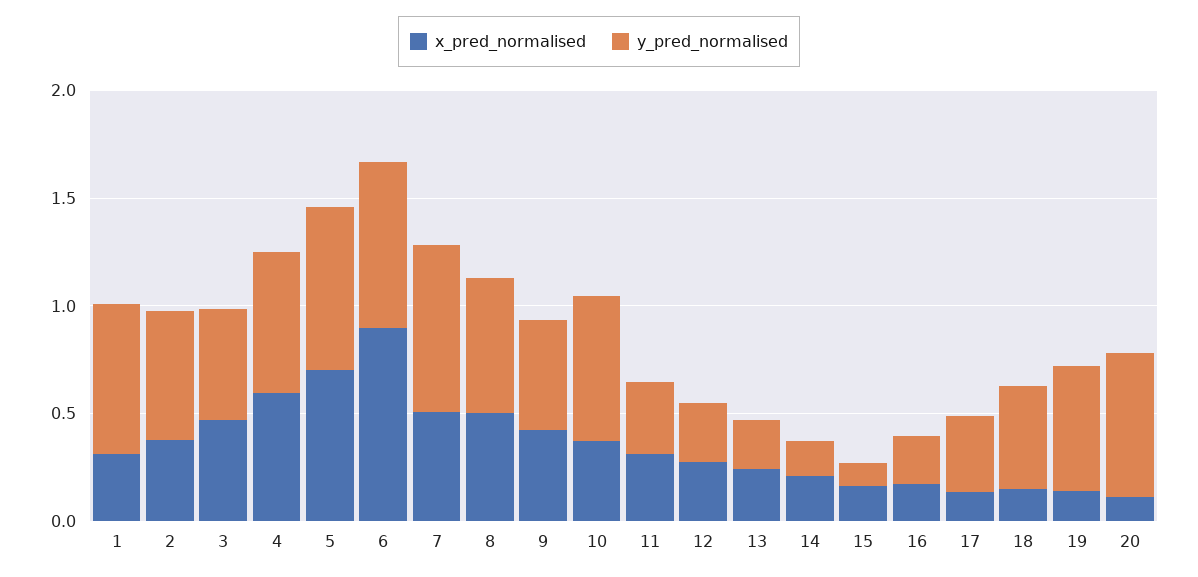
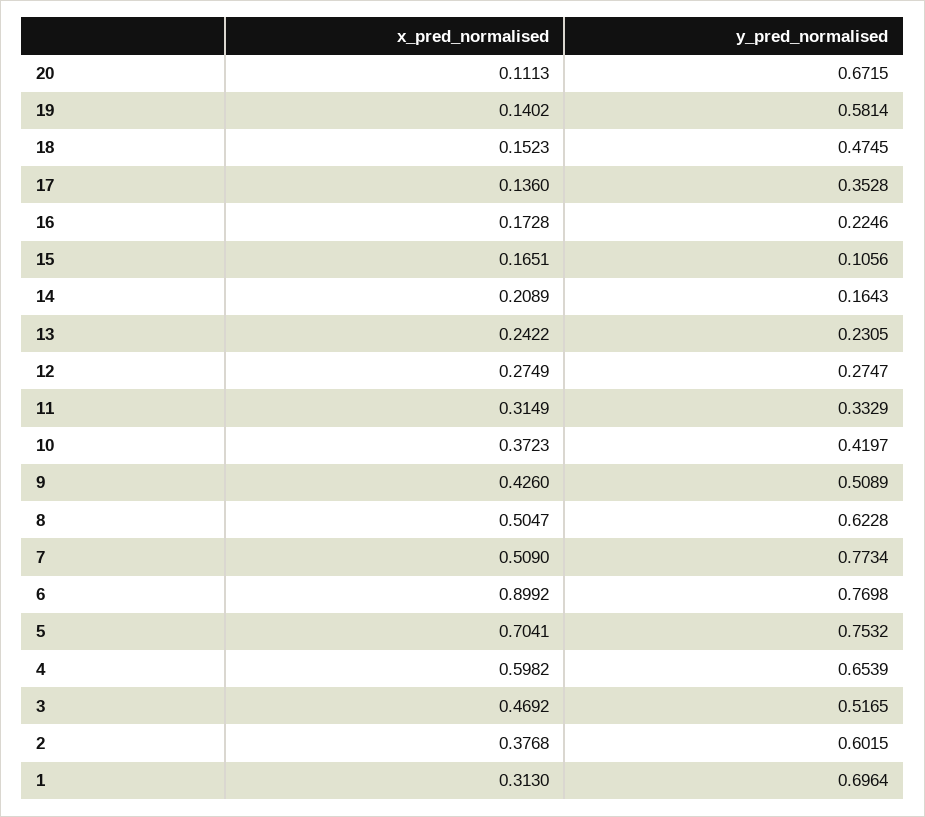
  {
    "x_pred_normalised": {
      "1": 0.313,
      "2": 0.3768,
      "3": 0.4692,
      "4": 0.5982,
      "5": 0.7041,
      "6": 0.8992,
      "7": 0.509,
      "8": 0.5047,
      "9": 0.426,
      "10": 0.3723,
      "11": 0.3149,
      "12": 0.2749,
      "13": 0.2422,
      "14": 0.2089,
      "15": 0.1651,
      "16": 0.1728,
      "17": 0.136,
      "18": 0.1523,
      "19": 0.1402,
      "20": 0.1113
    },
    "y_pred_normalised": {
      "1": 0.6964,
      "2": 0.6015,
      "3": 0.5165,
      "4": 0.6539,
      "5": 0.7532,
      "6": 0.7698,
      "7": 0.7734,
      "8": 0.6228,
      "9": 0.5089,
-     "10": 0.7,
+     "10": 0.4197,
      "11": 0.3329,
      "12": 0.2747,
      "13": 0.2305,
      "14": 0.1643,
      "15": 0.1056,
      "16": 0.2246,
      "17": 0.3528,
      "18": 0.4745,
      "19": 0.5814,
      "20": 0.6715
    }
  }

